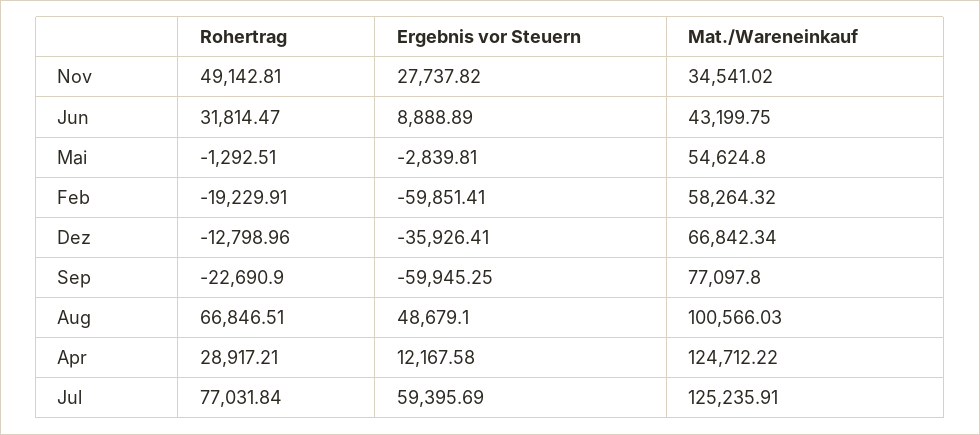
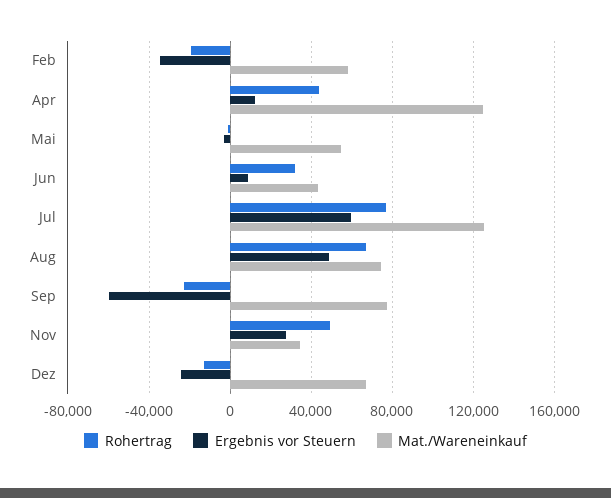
  {
    "Rohertrag": {
      "Nov": 49142.81,
      "Jun": 31814.47,
      "Mai": -1292.51,
      "Feb": -19229.91,
      "Dez": -12798.96,
      "Sep": -22690.9,
      "Aug": 66846.51,
-     "Apr": 28917.21,
+     "Apr": 45000,
      "Jul": 77031.84
    },
    "Ergebnis vor Steuern": {
      "Nov": 27737.82,
      "Jun": 8888.89,
      "Mai": -2839.81,
-     "Feb": -59851.41,
+     "Feb": -35000,
-     "Dez": -35926.41,
+     "Dez": -25000,
      "Sep": -59945.25,
      "Aug": 48679.1,
      "Apr": 12167.58,
      "Jul": 59395.69
    },
    "Mat./Wareneinkauf": {
      "Nov": 34541.02,
      "Jun": 43199.75,
      "Mai": 54624.8,
      "Feb": 58264.32,
      "Dez": 66842.34,
      "Sep": 77097.8,
-     "Aug": 100566.03,
+     "Aug": 75000,
      "Apr": 124712.22,
      "Jul": 125235.91
    }
  }

